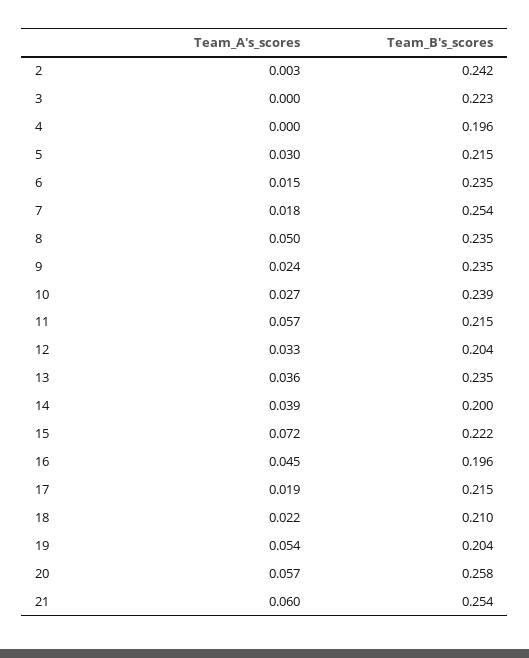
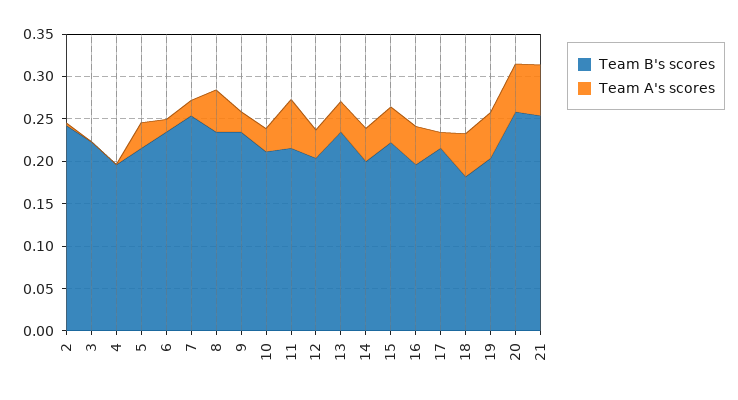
  {
    "Team_A's_scores": {
      "2": 0.003,
      "3": 0,
      "4": 0,
      "5": 0.03,
      "6": 0.015,
      "7": 0.018,
      "8": 0.05,
      "9": 0.024,
      "10": 0.027,
      "11": 0.057,
      "12": 0.033,
      "13": 0.036,
      "14": 0.039,
-     "15": 0.072,
+     "15": 0.04,
      "16": 0.045,
      "17": 0.019,
-     "18": 0.022,
+     "18": 0.05,
      "19": 0.054,
      "20": 0.057,
      "21": 0.06
    },
    "Team_B's_scores": {
      "2": 0.242,
      "3": 0.223,
      "4": 0.196,
      "5": 0.215,
      "6": 0.235,
      "7": 0.254,
      "8": 0.235,
      "9": 0.235,
-     "10": 0.239,
+     "10": 0.21,
      "11": 0.215,
      "12": 0.204,
      "13": 0.235,
      "14": 0.2,
      "15": 0.222,
      "16": 0.196,
      "17": 0.215,
-     "18": 0.21,
+     "18": 0.18,
      "19": 0.204,
      "20": 0.258,
      "21": 0.254
    }
  }

